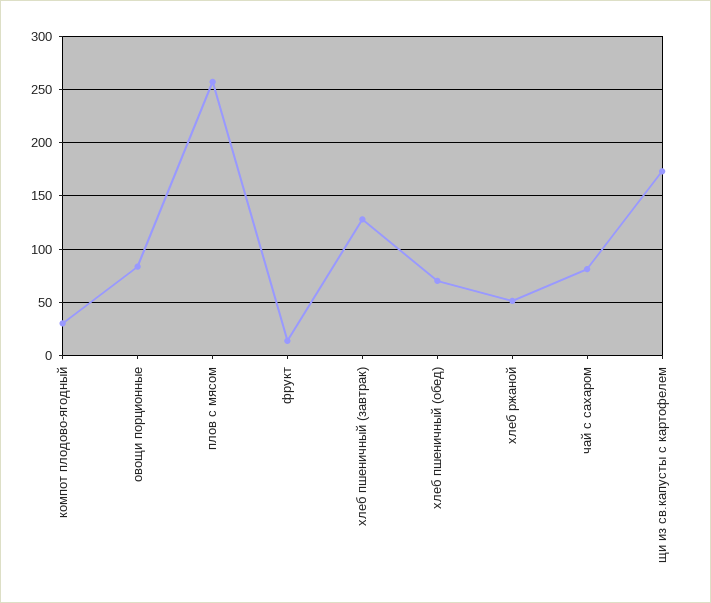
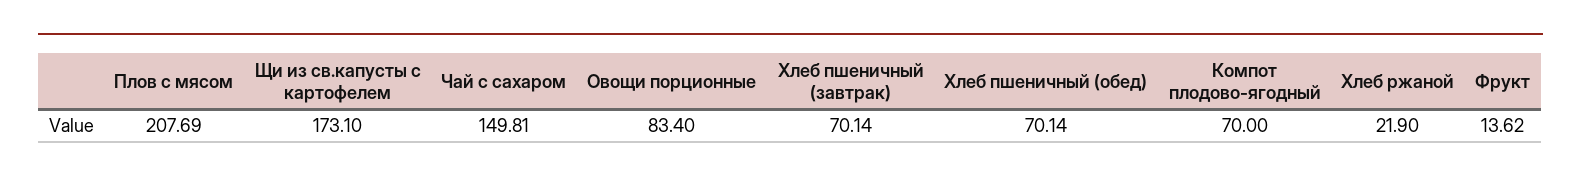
  {
-   "компот плодово-ягодный": 30,
+   "компот плодово-ягодный": 70,
    "овощи порционные": 83.4,
-   "плов с мясом": 260,
+   "плов с мясом": 207.69,
    "фрукт": 13.62,
-   "хлеб пшеничный (завтрак)": 130,
+   "хлеб пшеничный (завтрак)": 70.14,
    "хлеб пшеничный (обед)": 70.14,
-   "хлеб ржаной": 50,
+   "хлеб ржаной": 21.9,
-   "чай с сахаром": 80,
+   "чай с сахаром": 149.81,
    "щи из св.капусты с картофелем": 173.1
  }

